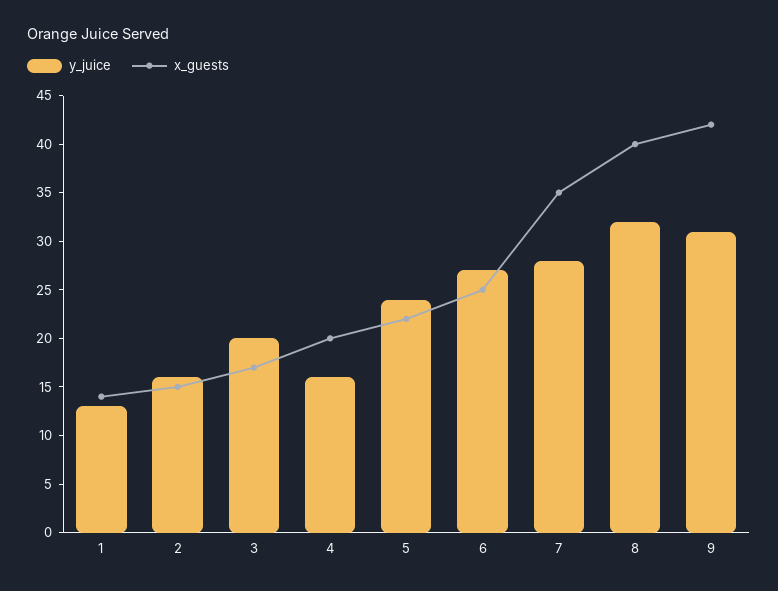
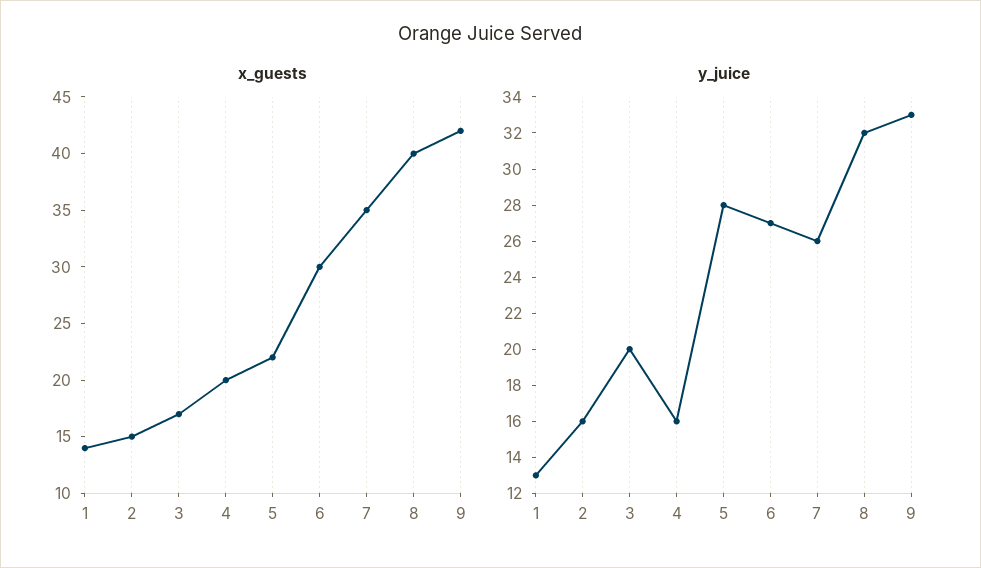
  {
    "y_juice": {
      "1": 13,
      "2": 16,
      "3": 20,
      "4": 16,
-     "5": 24,
+     "5": 28,
      "6": 27,
-     "7": 28,
+     "7": 26,
      "8": 32,
-     "9": 31
+     "9": 33
    },
    "x_guests": {
      "1": 14,
      "2": 15,
      "3": 17,
      "4": 20,
      "5": 22,
-     "6": 25,
+     "6": 30,
      "7": 35,
      "8": 40,
      "9": 42
    }
  }

